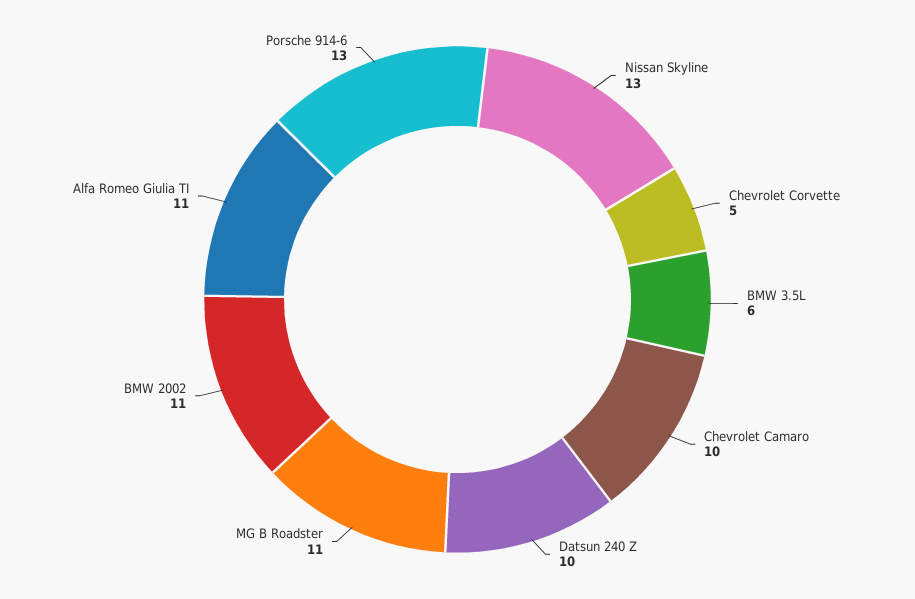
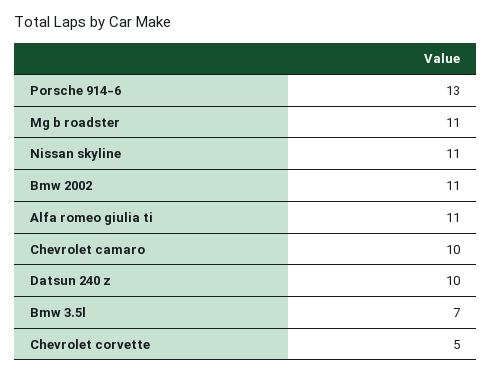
  {
-   "Nissan Skyline": 13,
+   "Nissan Skyline": 11,
    "Chevrolet Corvette": 5,
-   "BMW 3.5L": 6,
+   "BMW 3.5L": 7,
    "Chevrolet Camaro": 10,
    "Datsun 240 Z": 10,
    "MG B Roadster": 11,
    "BMW 2002": 11,
    "Alfa Romeo Giulia TI": 11,
    "Porsche 914-6": 13
  }

